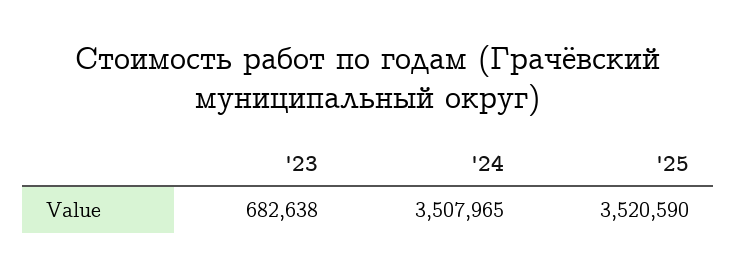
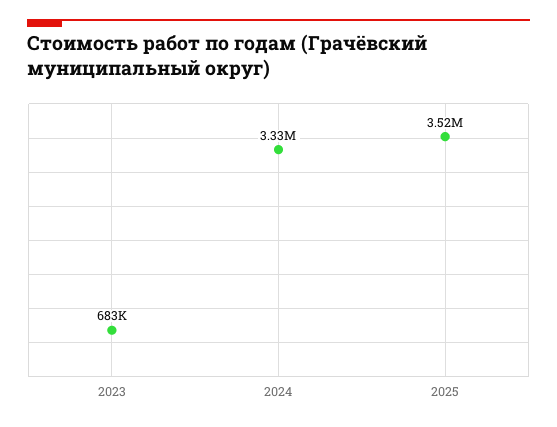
  {
    "'23": 682638,
-   "'24": 3507965,
+   "'24": 3330000,
    "'25": 3520590
  }

